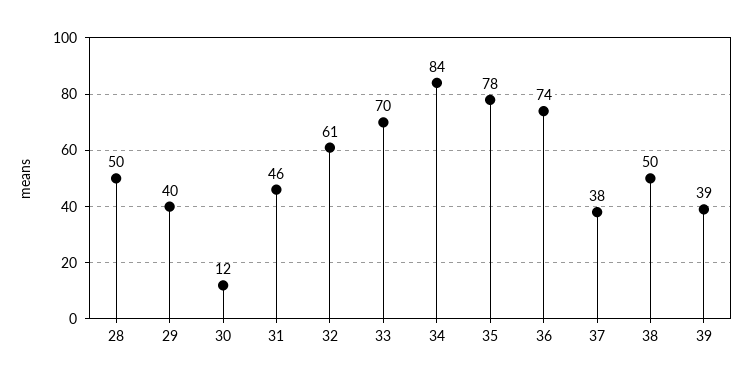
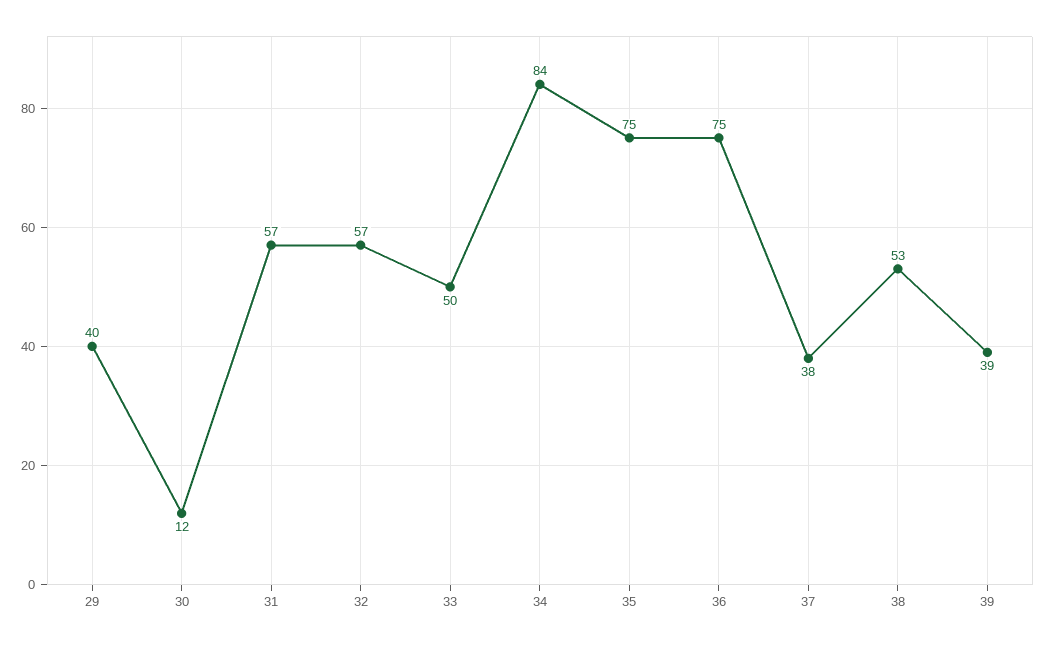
  {
-   "28": 50,
    "29": 40,
    "30": 12,
-   "31": 46,
+   "31": 57,
-   "32": 61,
+   "32": 57,
-   "33": 70,
+   "33": 50,
    "34": 84,
-   "35": 78,
+   "35": 75,
-   "36": 74,
+   "36": 75,
    "37": 38,
-   "38": 50,
+   "38": 53,
    "39": 39
  }

